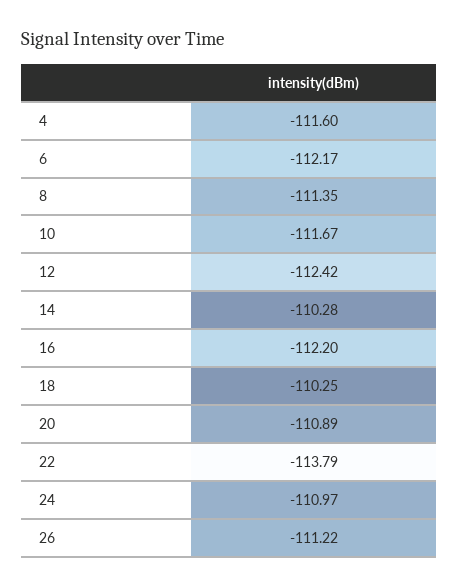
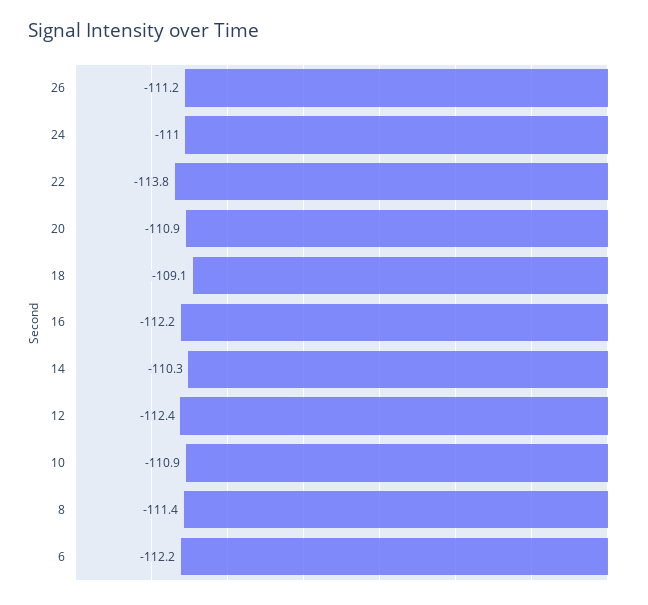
  {
-   "4": -111.6,
    "6": -112.17,
    "8": -111.35,
-   "10": -111.67,
+   "10": -110.9,
    "12": -112.42,
    "14": -110.28,
    "16": -112.2,
-   "18": -110.25,
+   "18": -109.1,
    "20": -110.89,
    "22": -113.79,
    "24": -110.97,
    "26": -111.22
  }

